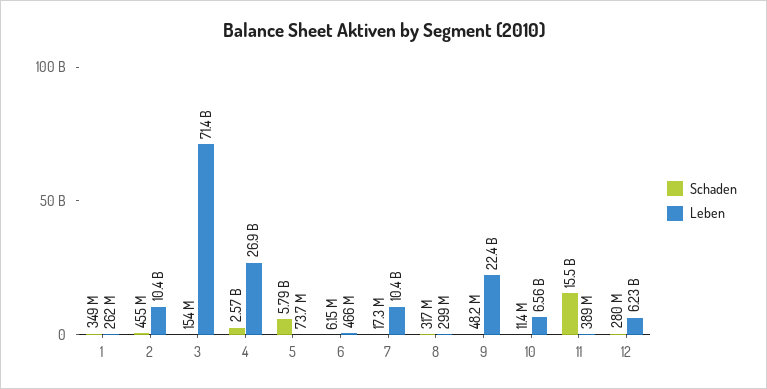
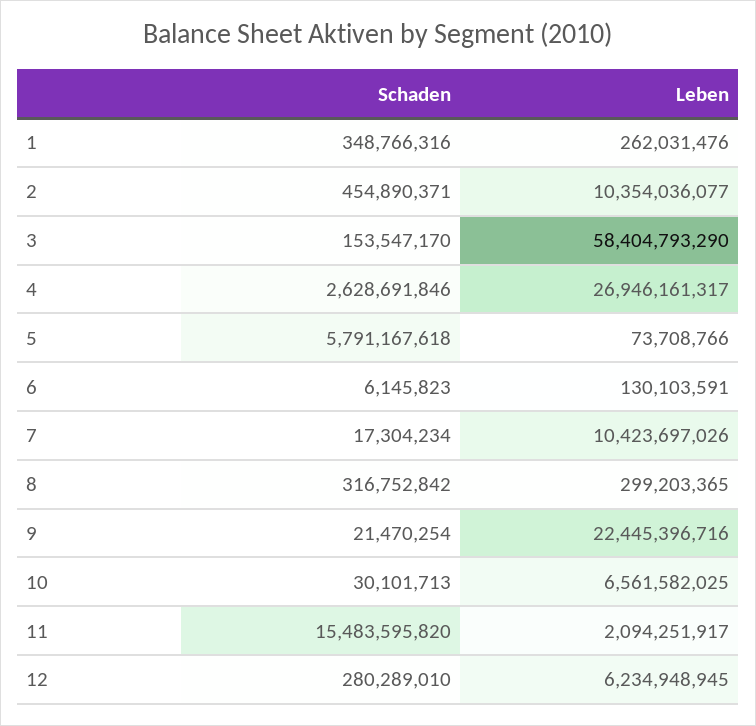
  {
    "Schaden": {
      "1": 348766316,
      "2": 454890371,
      "3": 153547170,
-     "4": 2570000000,
+     "4": 2628691846,
      "5": 5791167618,
      "6": 6145823,
      "7": 17304234,
      "8": 316752842,
-     "9": 48200000,
+     "9": 21470254,
-     "10": 11400000,
+     "10": 30101713,
      "11": 15483595820,
      "12": 280289010
    },
    "Leben": {
      "1": 262031476,
      "2": 10354036077,
-     "3": 71400000000,
+     "3": 58404793290,
      "4": 26946161317,
      "5": 73708766,
-     "6": 466000000,
+     "6": 130103591,
      "7": 10423697026,
      "8": 299203365,
      "9": 22445396716,
      "10": 6561582025,
-     "11": 389000000,
+     "11": 2094251917,
      "12": 6234948945
    }
  }

